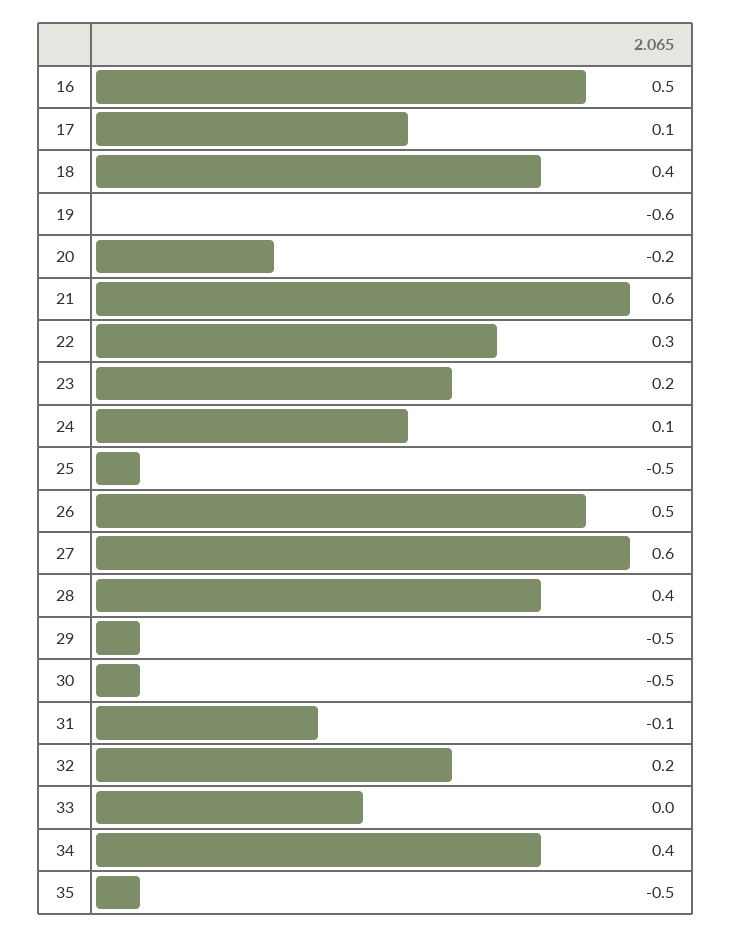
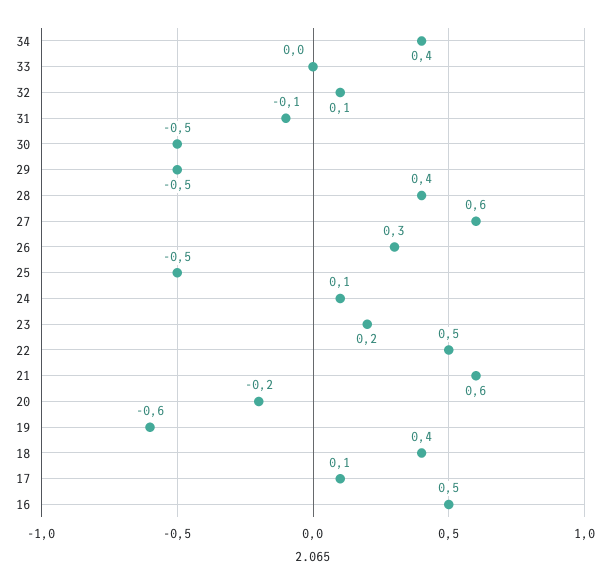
  {
    "16": 0.5,
    "17": 0.1,
    "18": 0.4,
    "19": -0.6,
    "20": -0.2,
    "21": 0.6,
-   "22": 0.3,
+   "22": 0.5,
    "23": 0.2,
    "24": 0.1,
    "25": -0.5,
-   "26": 0.5,
+   "26": 0.3,
    "27": 0.6,
    "28": 0.4,
    "29": -0.5,
    "30": -0.5,
    "31": -0.1,
-   "32": 0.2,
+   "32": 0.1,
    "33": 0,
-   "34": 0.4,
+   "34": 0.4
-   "35": -0.5
  }

